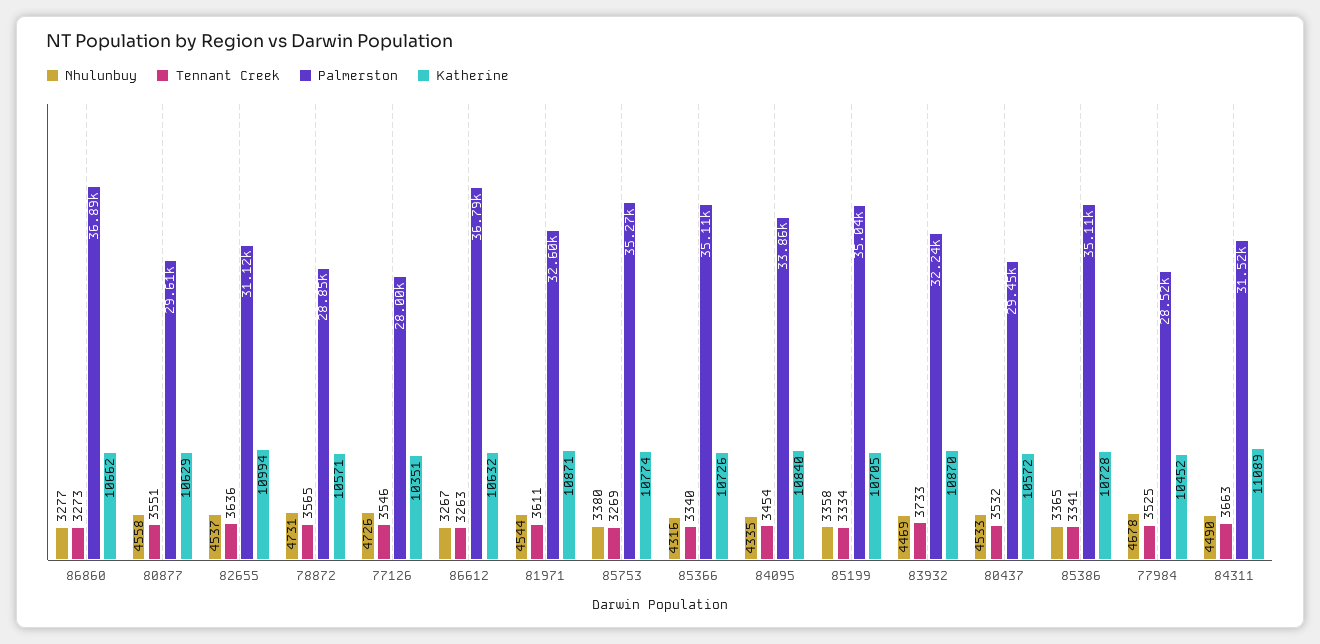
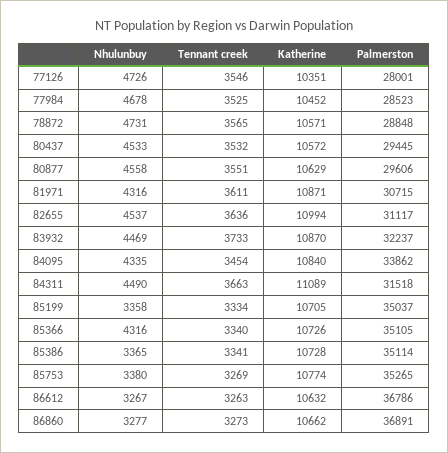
  {
    "Nhulunbuy": {
      "86860": 3277,
      "80877": 4558,
      "82655": 4537,
      "78872": 4731,
      "77126": 4726,
      "86612": 3267,
-     "81971": 4544,
+     "81971": 4316,
      "85753": 3380,
      "85366": 4316,
      "84095": 4335,
      "85199": 3358,
      "83932": 4469,
      "80437": 4533,
      "85386": 3365,
      "77984": 4678,
      "84311": 4490
    },
    "Tennant Creek": {
      "86860": 3273,
      "80877": 3551,
      "82655": 3636,
      "78872": 3565,
      "77126": 3546,
      "86612": 3263,
      "81971": 3611,
      "85753": 3269,
      "85366": 3340,
      "84095": 3454,
      "85199": 3334,
      "83932": 3733,
      "80437": 3532,
      "85386": 3341,
      "77984": 3525,
      "84311": 3663
    },
    "Palmerston": {
      "86860": 36891,
      "80877": 29606,
      "82655": 31117,
      "78872": 28848,
      "77126": 28001,
      "86612": 36786,
-     "81971": 32600,
+     "81971": 30715,
      "85753": 35265,
      "85366": 35105,
      "84095": 33862,
      "85199": 35037,
      "83932": 32237,
      "80437": 29445,
      "85386": 35114,
      "77984": 28523,
      "84311": 31518
    },
    "Katherine": {
      "86860": 10662,
      "80877": 10629,
      "82655": 10994,
      "78872": 10571,
      "77126": 10351,
      "86612": 10632,
      "81971": 10871,
      "85753": 10774,
      "85366": 10726,
      "84095": 10840,
      "85199": 10705,
      "83932": 10870,
      "80437": 10572,
      "85386": 10728,
      "77984": 10452,
      "84311": 11089
    }
  }

